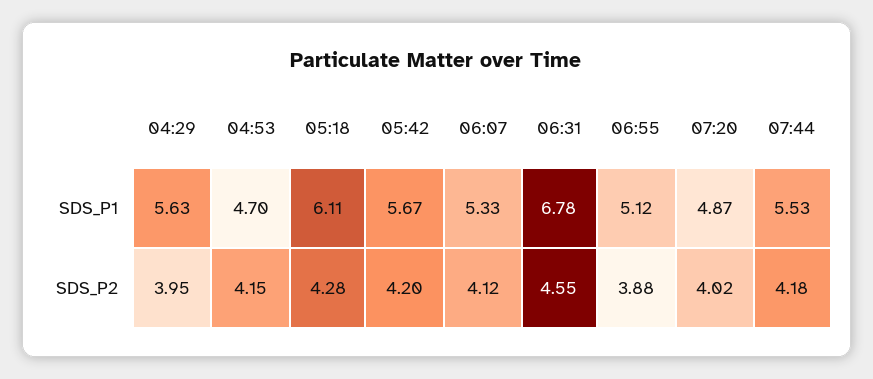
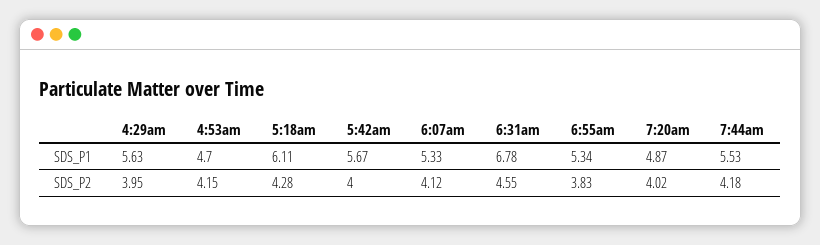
  {
    "04:29": {
      "SDS_P1": 5.63,
      "SDS_P2": 3.95
    },
    "04:53": {
      "SDS_P1": 4.7,
      "SDS_P2": 4.15
    },
    "05:18": {
      "SDS_P1": 6.11,
      "SDS_P2": 4.28
    },
    "05:42": {
      "SDS_P1": 5.67,
-     "SDS_P2": 4.2
+     "SDS_P2": 4
    },
    "06:07": {
      "SDS_P1": 5.33,
      "SDS_P2": 4.12
    },
    "06:31": {
      "SDS_P1": 6.78,
      "SDS_P2": 4.55
    },
    "06:55": {
-     "SDS_P1": 5.12,
+     "SDS_P1": 5.34,
-     "SDS_P2": 3.88
+     "SDS_P2": 3.83
    },
    "07:20": {
      "SDS_P1": 4.87,
      "SDS_P2": 4.02
    },
    "07:44": {
      "SDS_P1": 5.53,
      "SDS_P2": 4.18
    }
  }

